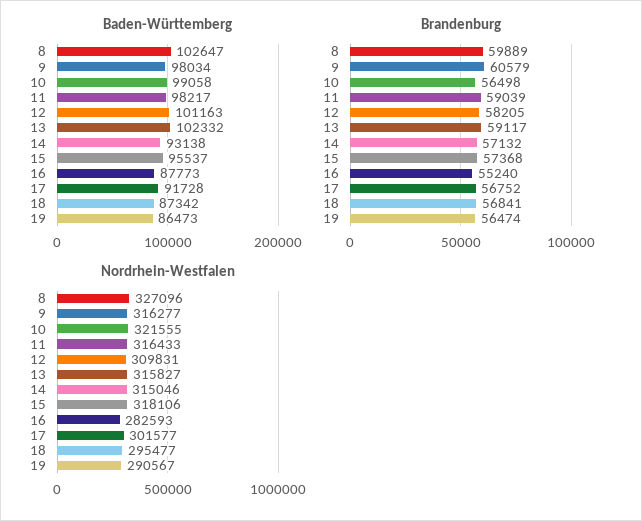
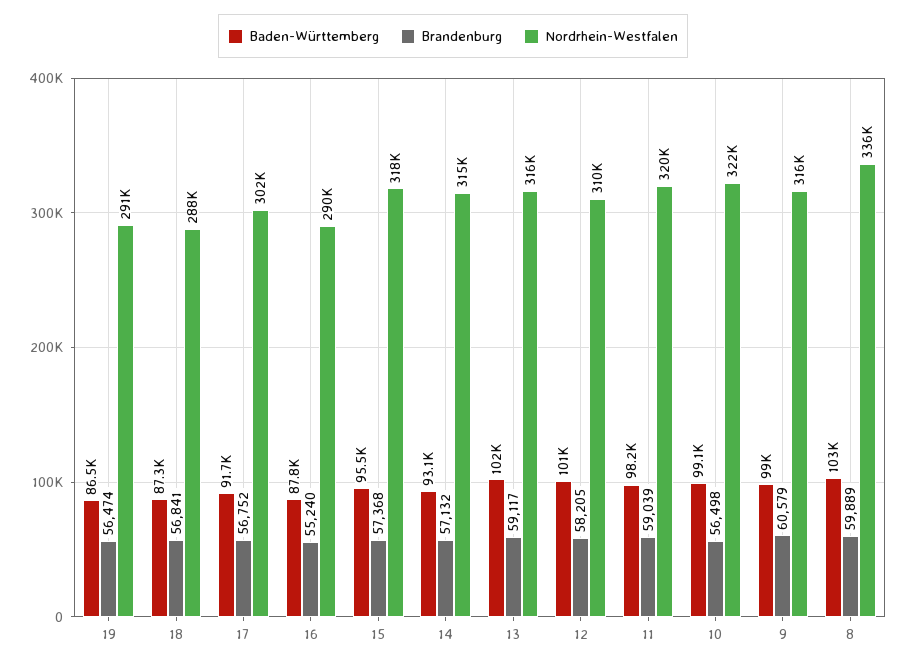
  {
    "Baden-Württemberg": {
      "8": 102647,
-     "9": 98034,
+     "9": 99000,
      "10": 99058,
      "11": 98217,
      "12": 101163,
      "13": 102332,
      "14": 93138,
      "15": 95537,
      "16": 87773,
      "17": 91728,
      "18": 87342,
      "19": 86473
    },
    "Brandenburg": {
      "8": 59889,
      "9": 60579,
      "10": 56498,
      "11": 59039,
      "12": 58205,
      "13": 59117,
      "14": 57132,
      "15": 57368,
      "16": 55240,
      "17": 56752,
      "18": 56841,
      "19": 56474
    },
    "Nordrhein-Westfalen": {
-     "8": 327096,
+     "8": 336000,
      "9": 316277,
      "10": 321555,
-     "11": 316433,
+     "11": 320000,
      "12": 309831,
      "13": 315827,
      "14": 315046,
      "15": 318106,
-     "16": 282593,
+     "16": 290000,
      "17": 301577,
-     "18": 295477,
+     "18": 288000,
      "19": 290567
    }
  }

